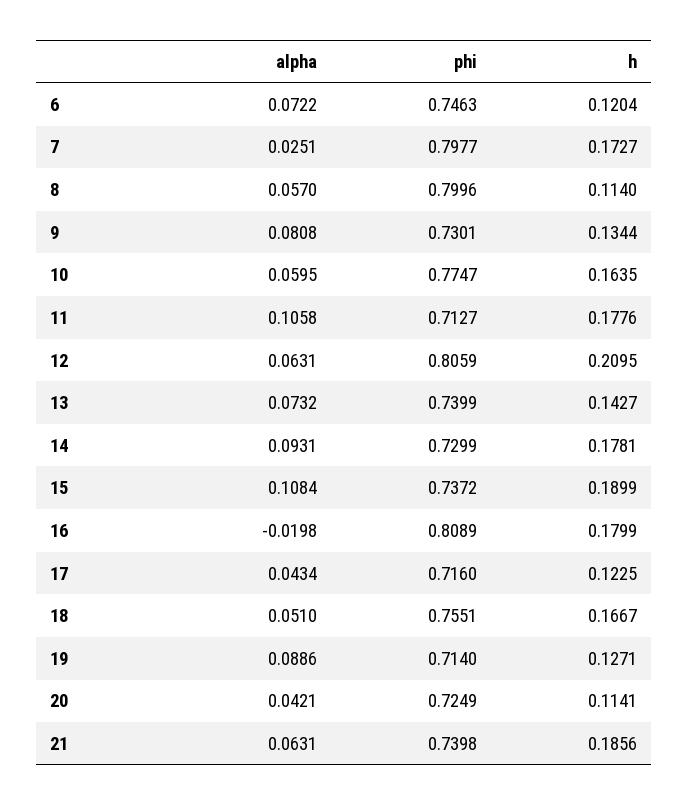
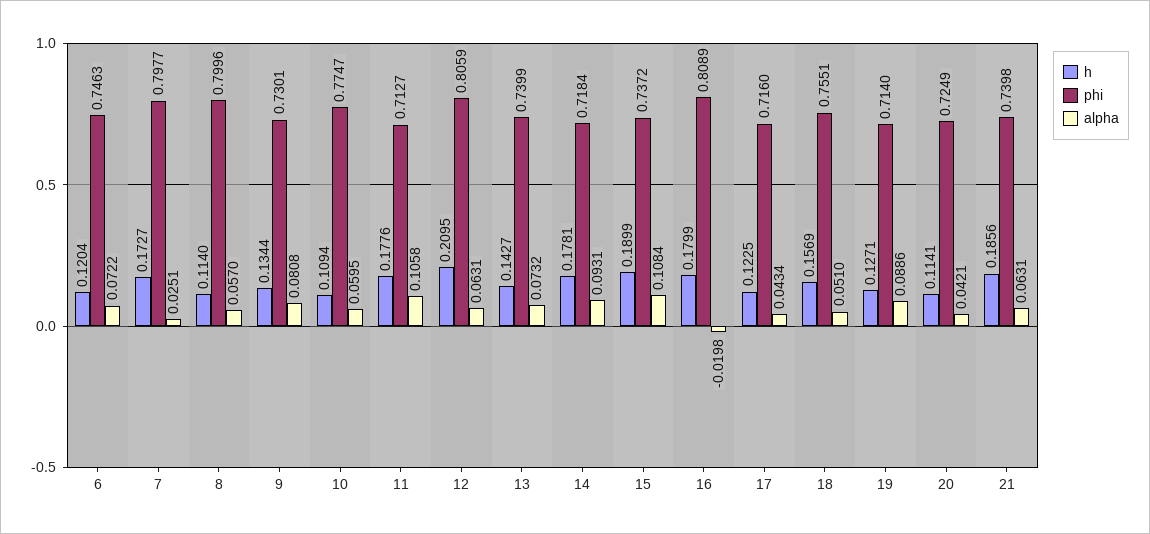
  {
    "alpha": {
      "6": 0.0722,
      "7": 0.0251,
      "8": 0.057,
      "9": 0.0808,
      "10": 0.0595,
      "11": 0.1058,
      "12": 0.0631,
      "13": 0.0732,
      "14": 0.0931,
      "15": 0.1084,
      "16": -0.0198,
      "17": 0.0434,
      "18": 0.051,
      "19": 0.0886,
      "20": 0.0421,
      "21": 0.0631
    },
    "phi": {
      "6": 0.7463,
      "7": 0.7977,
      "8": 0.7996,
      "9": 0.7301,
      "10": 0.7747,
      "11": 0.7127,
      "12": 0.8059,
      "13": 0.7399,
-     "14": 0.7299,
+     "14": 0.7184,
      "15": 0.7372,
      "16": 0.8089,
      "17": 0.716,
      "18": 0.7551,
      "19": 0.714,
      "20": 0.7249,
      "21": 0.7398
    },
    "h": {
      "6": 0.1204,
      "7": 0.1727,
      "8": 0.114,
      "9": 0.1344,
-     "10": 0.1635,
+     "10": 0.1094,
      "11": 0.1776,
      "12": 0.2095,
      "13": 0.1427,
      "14": 0.1781,
      "15": 0.1899,
      "16": 0.1799,
      "17": 0.1225,
-     "18": 0.1667,
+     "18": 0.1569,
      "19": 0.1271,
      "20": 0.1141,
      "21": 0.1856
    }
  }

